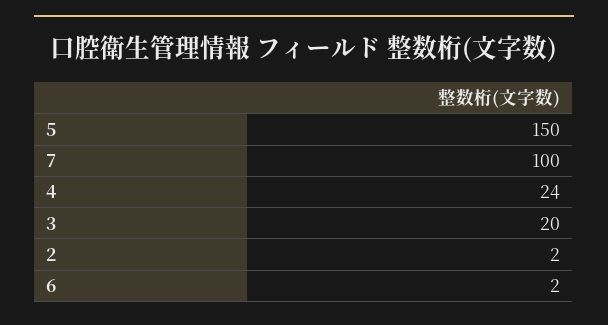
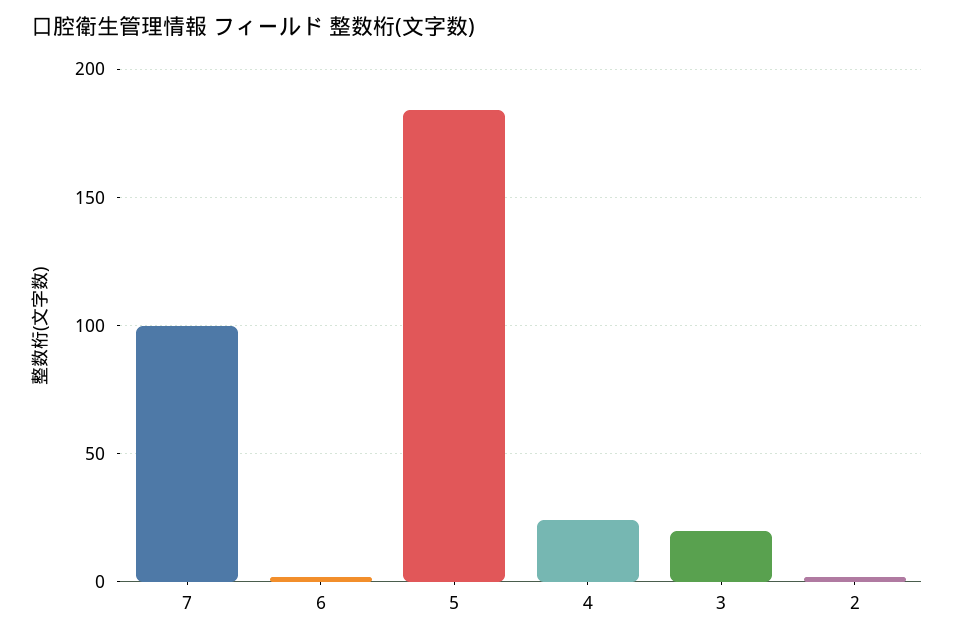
  {
-   "5": 150,
+   "5": 185,
    "7": 100,
    "4": 24,
    "3": 20,
    "2": 2,
    "6": 2
  }

